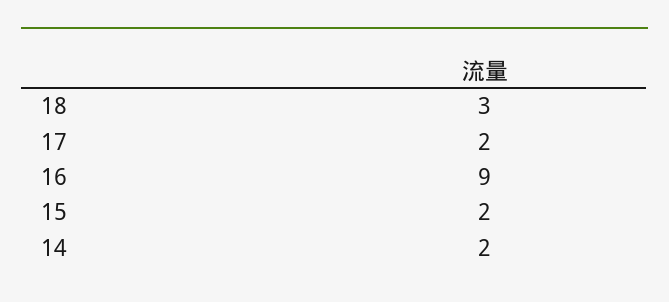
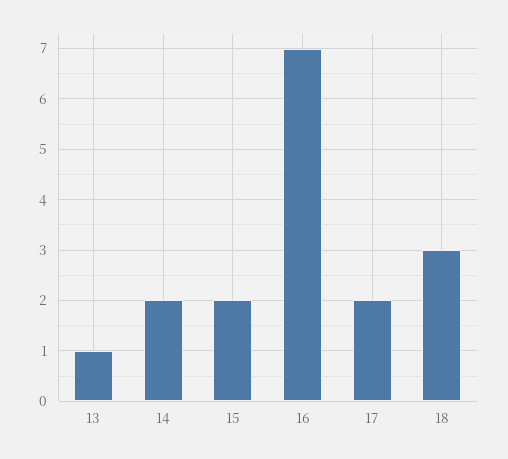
  {
    "18": 3,
    "17": 2,
-   "16": 9,
+   "16": 7,
    "15": 2,
-   "14": 2
+   "14": 2,
+   "13": 1
  }

